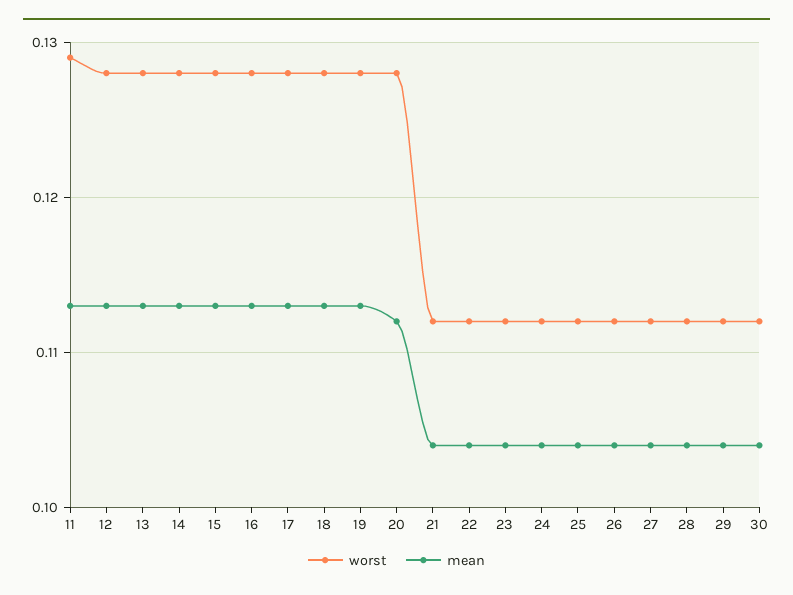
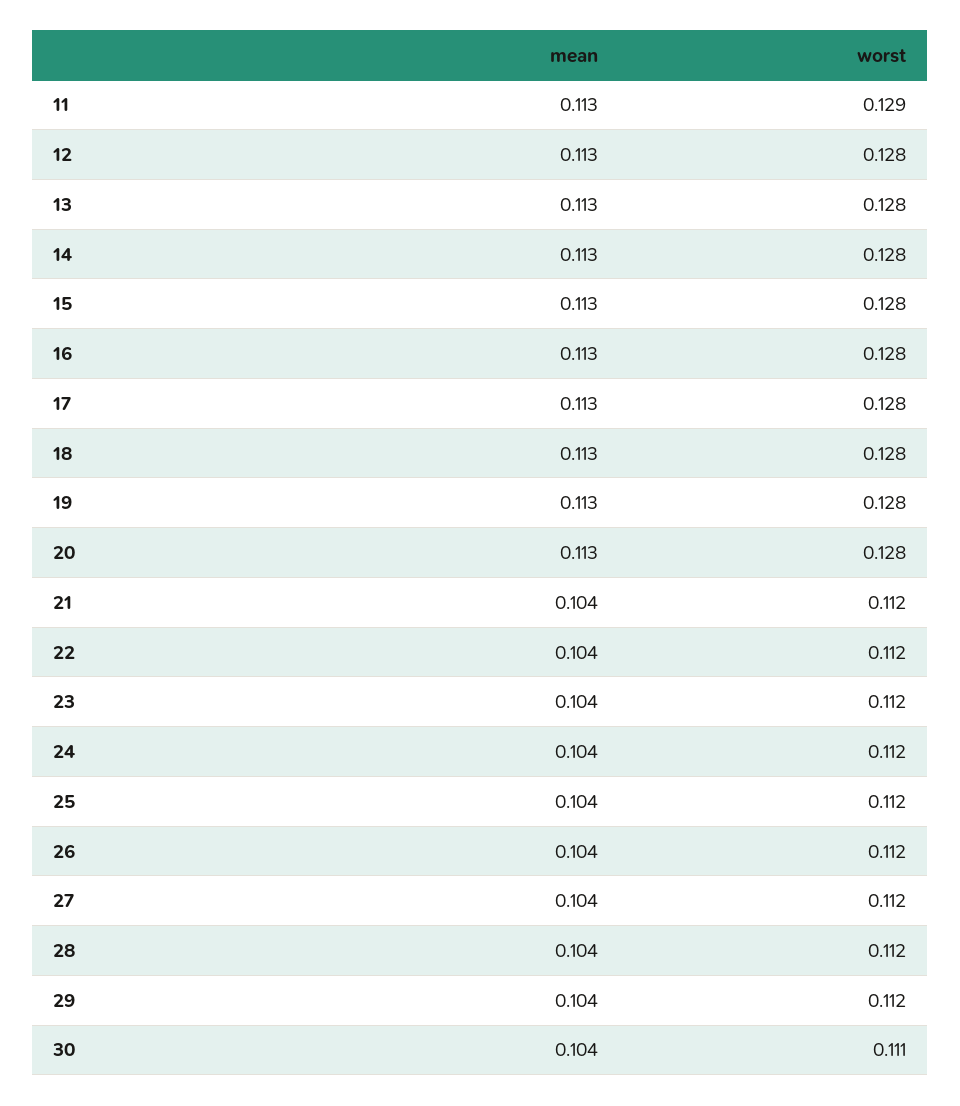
  {
    "worst": {
      "11": 0.129,
      "12": 0.128,
      "13": 0.128,
      "14": 0.128,
      "15": 0.128,
      "16": 0.128,
      "17": 0.128,
      "18": 0.128,
      "19": 0.128,
      "20": 0.128,
      "21": 0.112,
      "22": 0.112,
      "23": 0.112,
      "24": 0.112,
      "25": 0.112,
      "26": 0.112,
      "27": 0.112,
      "28": 0.112,
      "29": 0.112,
-     "30": 0.112
+     "30": 0.111
    },
    "mean": {
      "11": 0.113,
      "12": 0.113,
      "13": 0.113,
      "14": 0.113,
      "15": 0.113,
      "16": 0.113,
      "17": 0.113,
      "18": 0.113,
      "19": 0.113,
-     "20": 0.112,
+     "20": 0.113,
      "21": 0.104,
      "22": 0.104,
      "23": 0.104,
      "24": 0.104,
      "25": 0.104,
      "26": 0.104,
      "27": 0.104,
      "28": 0.104,
      "29": 0.104,
      "30": 0.104
    }
  }

